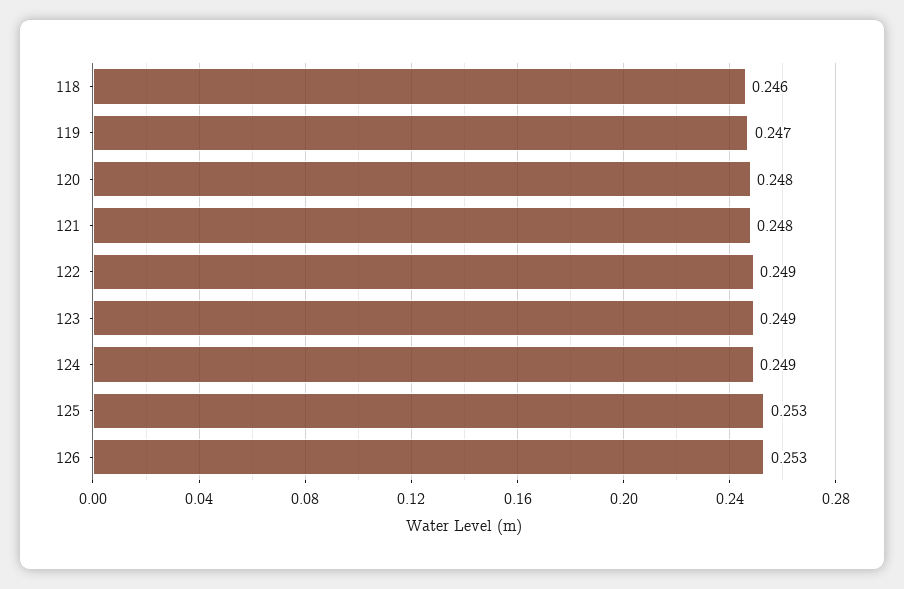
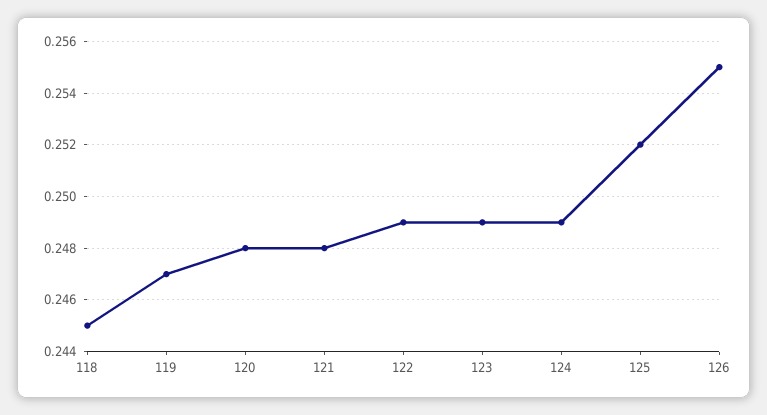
  {
-   "118": 0.246,
+   "118": 0.245,
    "119": 0.247,
    "120": 0.248,
    "121": 0.248,
    "122": 0.249,
    "123": 0.249,
    "124": 0.249,
-   "125": 0.253,
+   "125": 0.252,
-   "126": 0.253
+   "126": 0.255
  }

